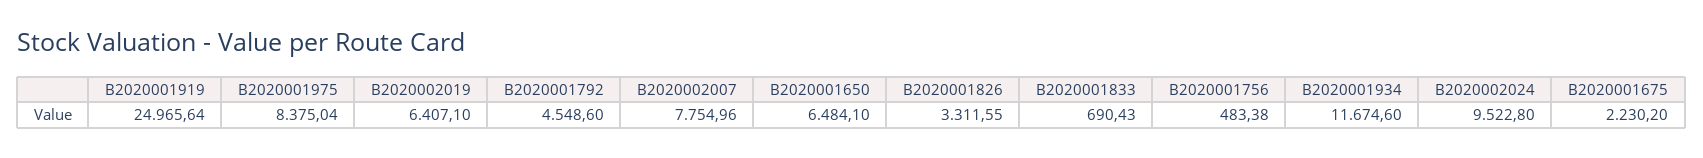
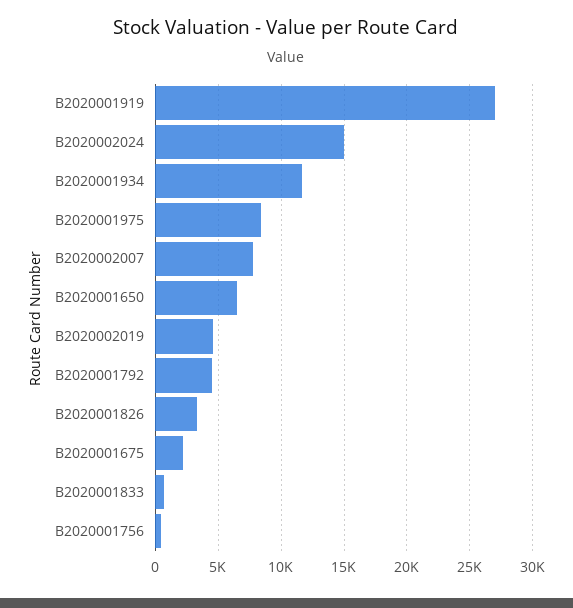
  {
-   "B2020001919": 24965.64,
+   "B2020001919": 27000,
    "B2020001975": 8375.04,
-   "B2020002019": 6407.1,
+   "B2020002019": 4500,
    "B2020001792": 4548.6,
    "B2020002007": 7754.96,
    "B2020001650": 6484.1,
    "B2020001826": 3311.55,
    "B2020001833": 690.43,
    "B2020001756": 483.38,
    "B2020001934": 11674.6,
-   "B2020002024": 9522.8,
+   "B2020002024": 15000,
    "B2020001675": 2230.2
  }

